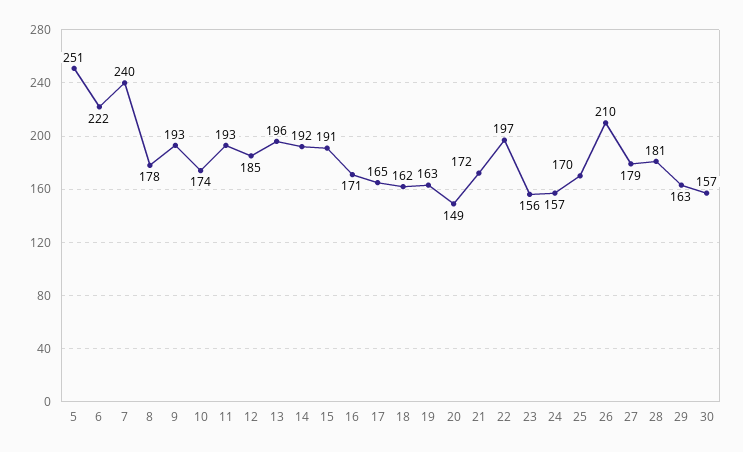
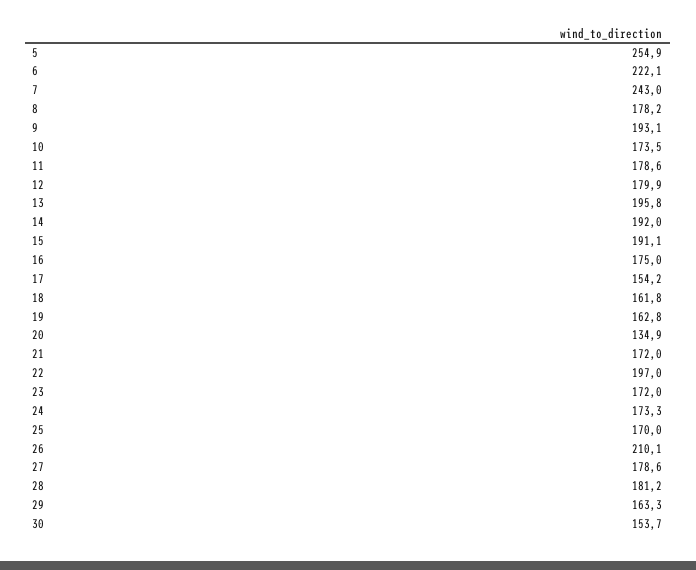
  {
-   "5": 251,
+   "5": 254.9,
    "6": 222.1,
-   "7": 240,
+   "7": 243,
    "8": 178.2,
    "9": 193.1,
    "10": 173.5,
-   "11": 193,
+   "11": 178.6,
-   "12": 185,
+   "12": 179.9,
    "13": 195.8,
    "14": 192,
    "15": 191.1,
-   "16": 171,
+   "16": 175,
-   "17": 165,
+   "17": 154.2,
    "18": 161.8,
    "19": 162.8,
-   "20": 149,
+   "20": 134.9,
    "21": 172,
    "22": 197,
-   "23": 156,
+   "23": 172,
-   "24": 157,
+   "24": 173.3,
    "25": 170,
    "26": 210.1,
    "27": 178.6,
    "28": 181.2,
    "29": 163.3,
-   "30": 157
+   "30": 153.7
  }

